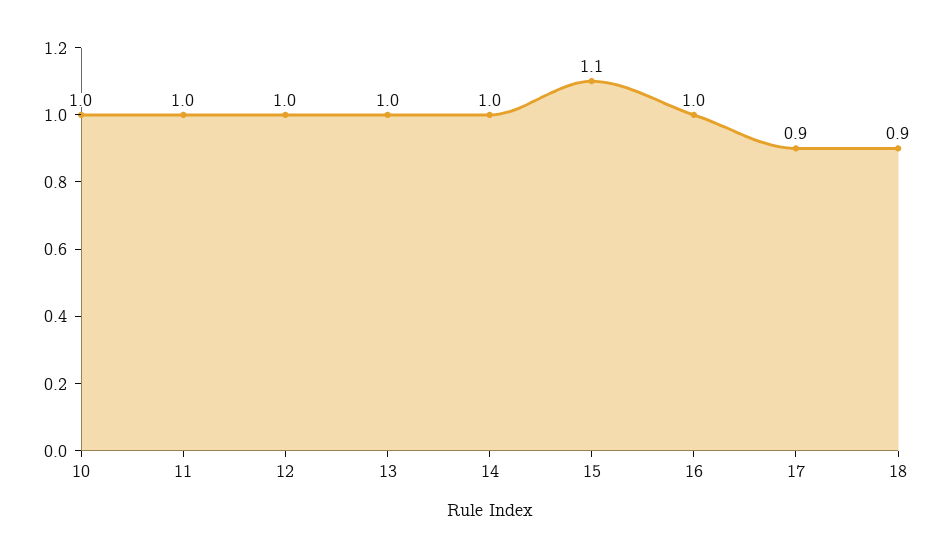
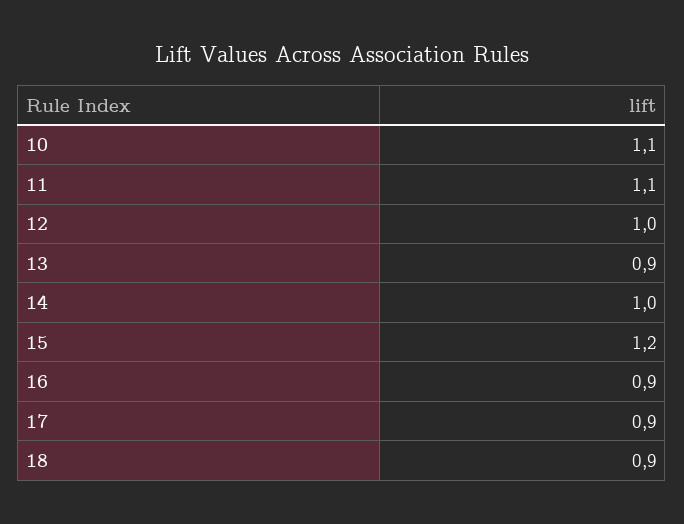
  {
-   "10": 1,
+   "10": 1.1,
-   "11": 1,
+   "11": 1.1,
    "12": 1,
-   "13": 1,
+   "13": 0.9,
    "14": 1,
-   "15": 1.1,
+   "15": 1.2,
-   "16": 1,
+   "16": 0.9,
    "17": 0.9,
    "18": 0.9
  }

